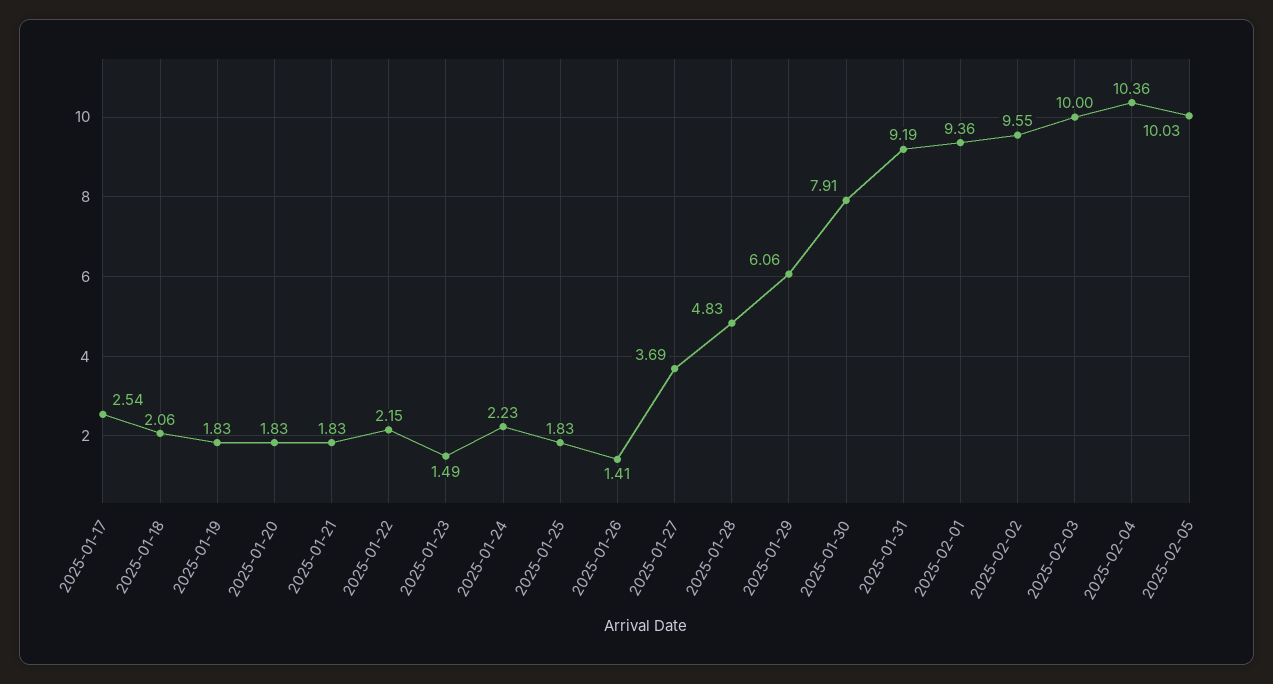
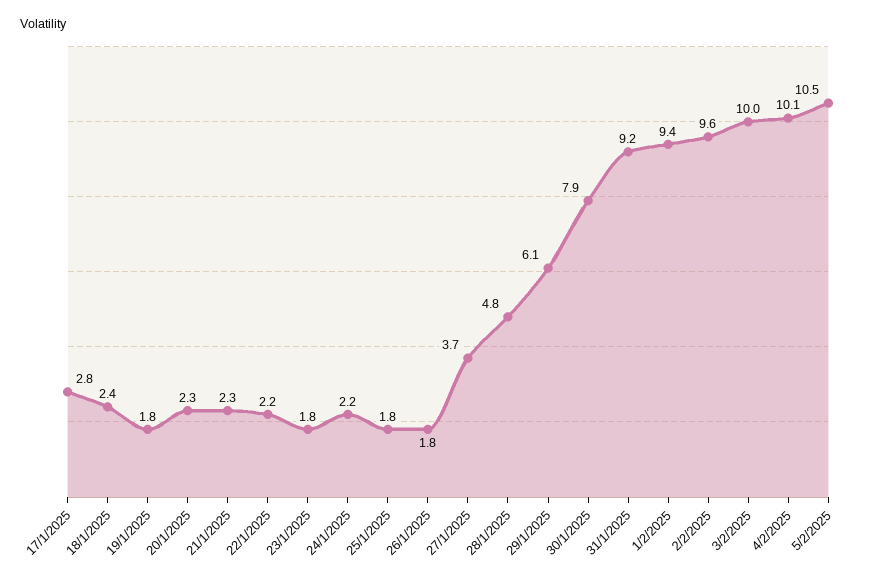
  {
-   "2025-01-17": 2.54,
+   "2025-01-17": 2.8,
-   "2025-01-18": 2.06,
+   "2025-01-18": 2.4,
    "2025-01-19": 1.83,
-   "2025-01-20": 1.83,
+   "2025-01-20": 2.3,
-   "2025-01-21": 1.83,
+   "2025-01-21": 2.3,
    "2025-01-22": 2.15,
-   "2025-01-23": 1.49,
+   "2025-01-23": 1.8,
    "2025-01-24": 2.23,
    "2025-01-25": 1.83,
-   "2025-01-26": 1.41,
+   "2025-01-26": 1.8,
    "2025-01-27": 3.69,
    "2025-01-28": 4.83,
    "2025-01-29": 6.06,
    "2025-01-30": 7.91,
    "2025-01-31": 9.19,
    "2025-02-01": 9.36,
    "2025-02-02": 9.55,
    "2025-02-03": 10,
-   "2025-02-04": 10.36,
+   "2025-02-04": 10.1,
-   "2025-02-05": 10.03
+   "2025-02-05": 10.5
  }

